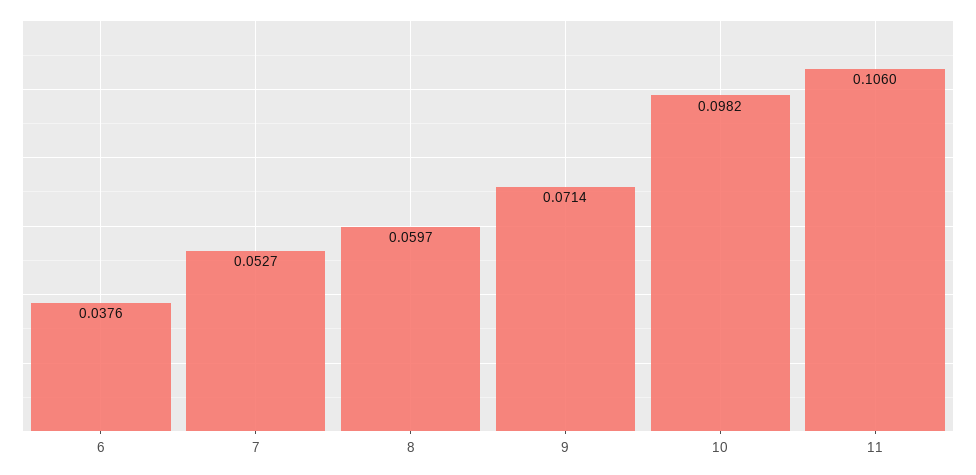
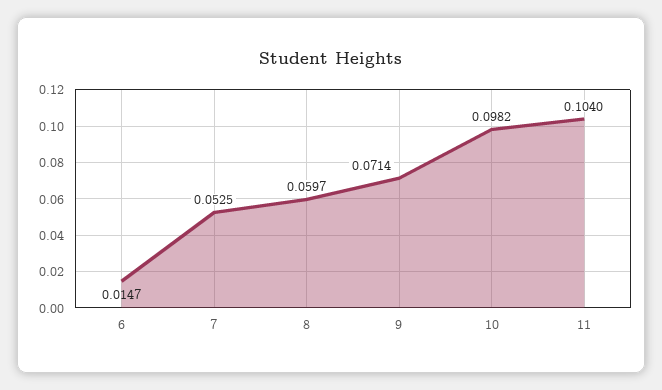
  {
-   "6": 0.0376,
+   "6": 0.0147,
-   "7": 0.0527,
+   "7": 0.0525,
    "8": 0.0597,
    "9": 0.0714,
    "10": 0.0982,
-   "11": 0.106
+   "11": 0.104
  }

